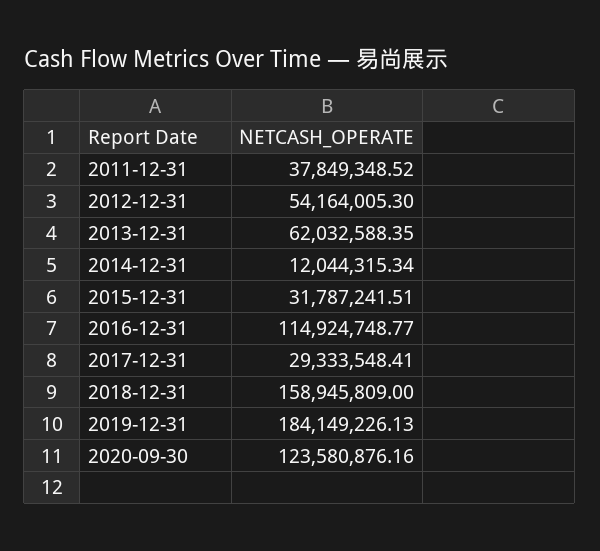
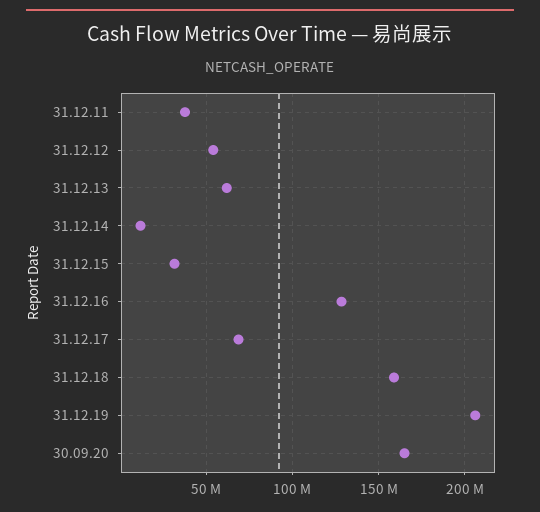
  {
    "2011-12-31": 37849348.52,
    "2012-12-31": 54164005.3,
    "2013-12-31": 62032588.35,
    "2014-12-31": 12044315.34,
    "2015-12-31": 31787241.51,
-   "2016-12-31": 114924748.77,
+   "2016-12-31": 130000000,
-   "2017-12-31": 29333548.41,
+   "2017-12-31": 70000000,
    "2018-12-31": 158945809,
-   "2019-12-31": 184149226.13,
+   "2019-12-31": 205000000,
-   "2020-09-30": 123580876.16
+   "2020-09-30": 165000000
  }

